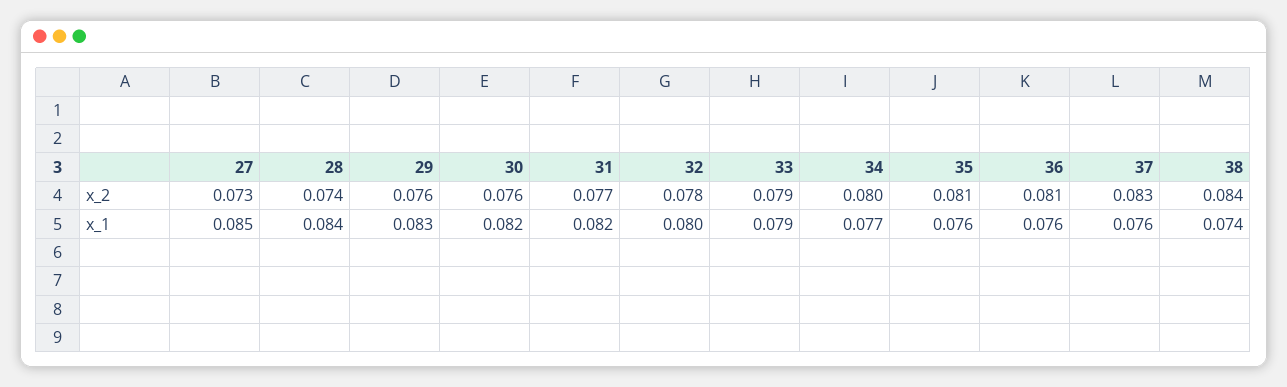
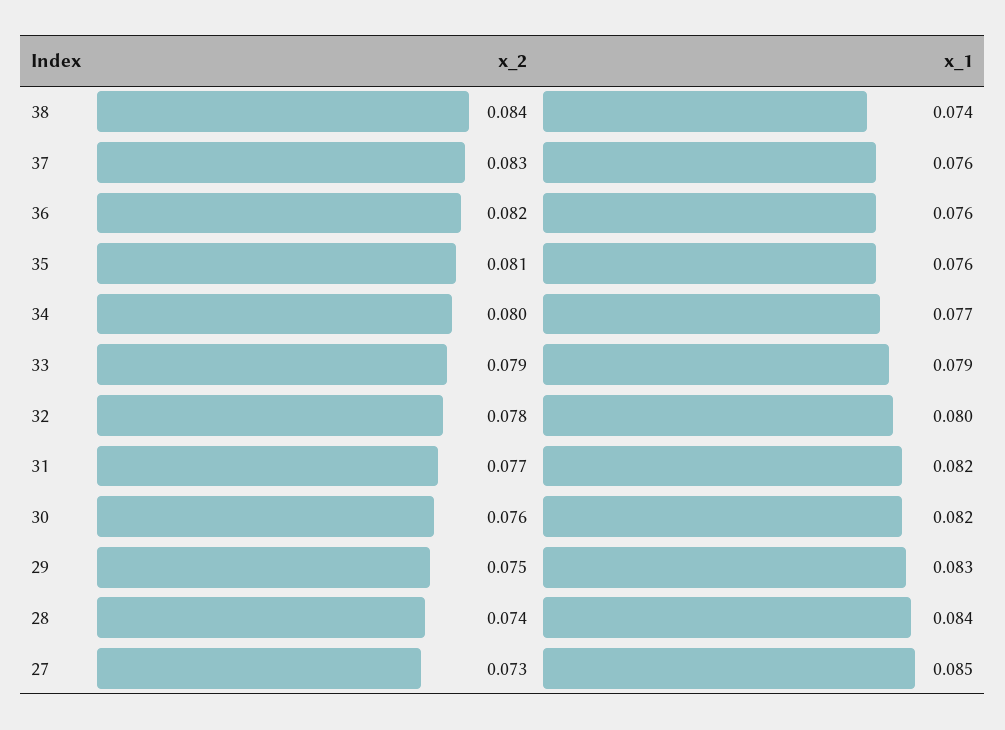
  {
    "27": {
      "x_2": 0.073,
      "x_1": 0.085
    },
    "28": {
      "x_2": 0.074,
      "x_1": 0.084
    },
    "29": {
-     "x_2": 0.076,
+     "x_2": 0.075,
      "x_1": 0.083
    },
    "30": {
      "x_2": 0.076,
      "x_1": 0.082
    },
    "31": {
      "x_2": 0.077,
      "x_1": 0.082
    },
    "32": {
      "x_2": 0.078,
      "x_1": 0.08
    },
    "33": {
      "x_2": 0.079,
      "x_1": 0.079
    },
    "34": {
      "x_2": 0.08,
      "x_1": 0.077
    },
    "35": {
      "x_2": 0.081,
      "x_1": 0.076
    },
    "36": {
-     "x_2": 0.081,
+     "x_2": 0.082,
      "x_1": 0.076
    },
    "37": {
      "x_2": 0.083,
      "x_1": 0.076
    },
    "38": {
      "x_2": 0.084,
      "x_1": 0.074
    }
  }

